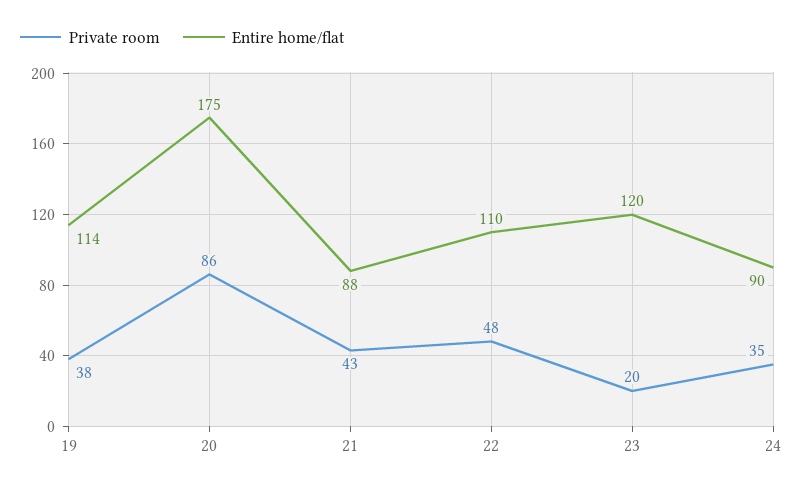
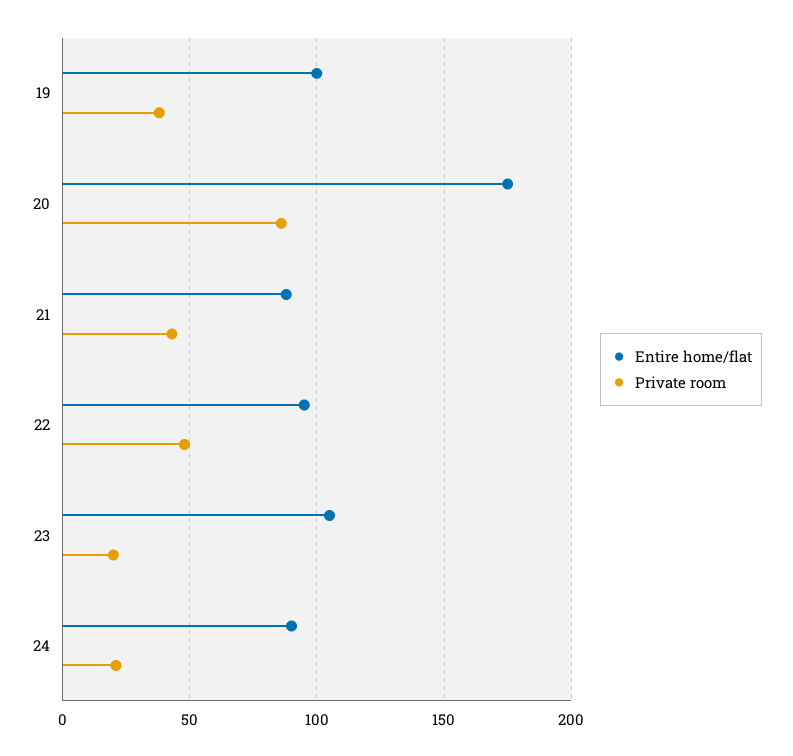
  {
    "Private room": {
      "19": 38,
      "20": 86,
      "21": 43,
      "22": 48,
      "23": 20,
-     "24": 35
+     "24": 20
    },
    "Entire home/flat": {
-     "19": 114,
+     "19": 100,
      "20": 175,
      "21": 88,
-     "22": 110,
+     "22": 95,
-     "23": 120,
+     "23": 105,
      "24": 90
    }
  }

